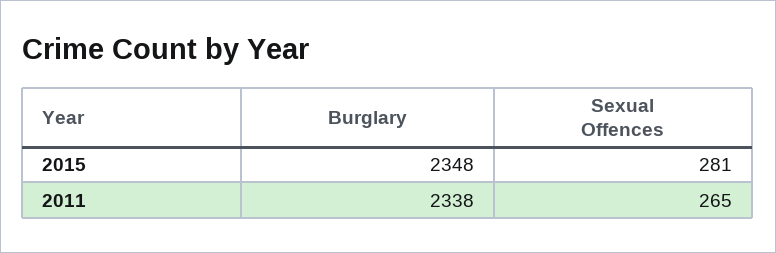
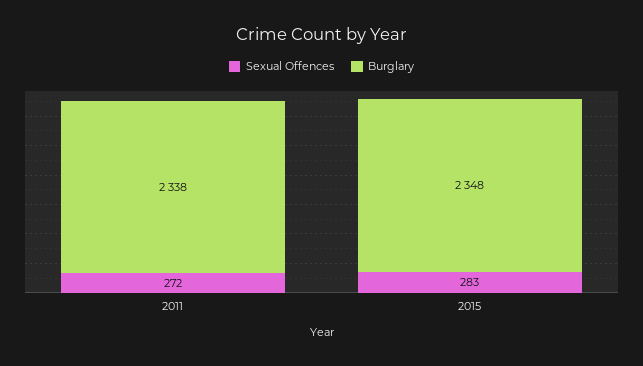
  {
    "Burglary": {
      "2015": 2348,
      "2011": 2338
    },
    "Sexual Offences": {
-     "2015": 281,
+     "2015": 283,
-     "2011": 265
+     "2011": 272
    }
  }

